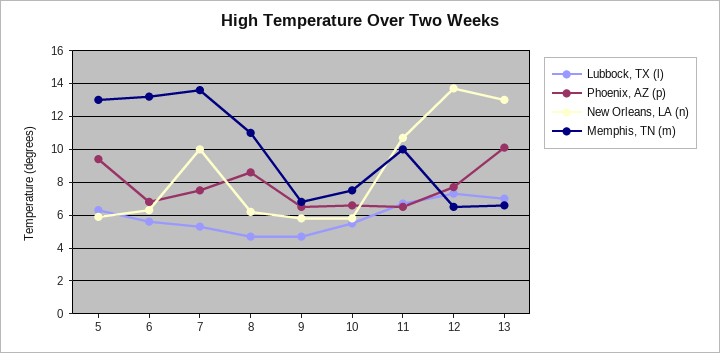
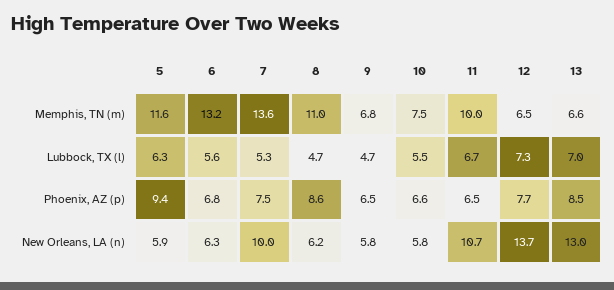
  {
    "Lubbock, TX (l)": {
      "5": 6.3,
      "6": 5.6,
      "7": 5.3,
      "8": 4.7,
      "9": 4.7,
      "10": 5.5,
      "11": 6.7,
      "12": 7.3,
      "13": 7
    },
    "Phoenix, AZ (p)": {
      "5": 9.4,
      "6": 6.8,
      "7": 7.5,
      "8": 8.6,
      "9": 6.5,
      "10": 6.6,
      "11": 6.5,
      "12": 7.7,
-     "13": 10
+     "13": 8.5
    },
    "New Orleans, LA (n)": {
      "5": 5.9,
      "6": 6.3,
      "7": 10,
      "8": 6.2,
      "9": 5.8,
      "10": 5.8,
      "11": 10.7,
      "12": 13.7,
      "13": 13
    },
    "Memphis, TN (m)": {
-     "5": 13,
+     "5": 11.6,
      "6": 13.2,
      "7": 13.6,
      "8": 11,
      "9": 6.8,
      "10": 7.5,
      "11": 10,
      "12": 6.5,
      "13": 6.6
    }
  }

